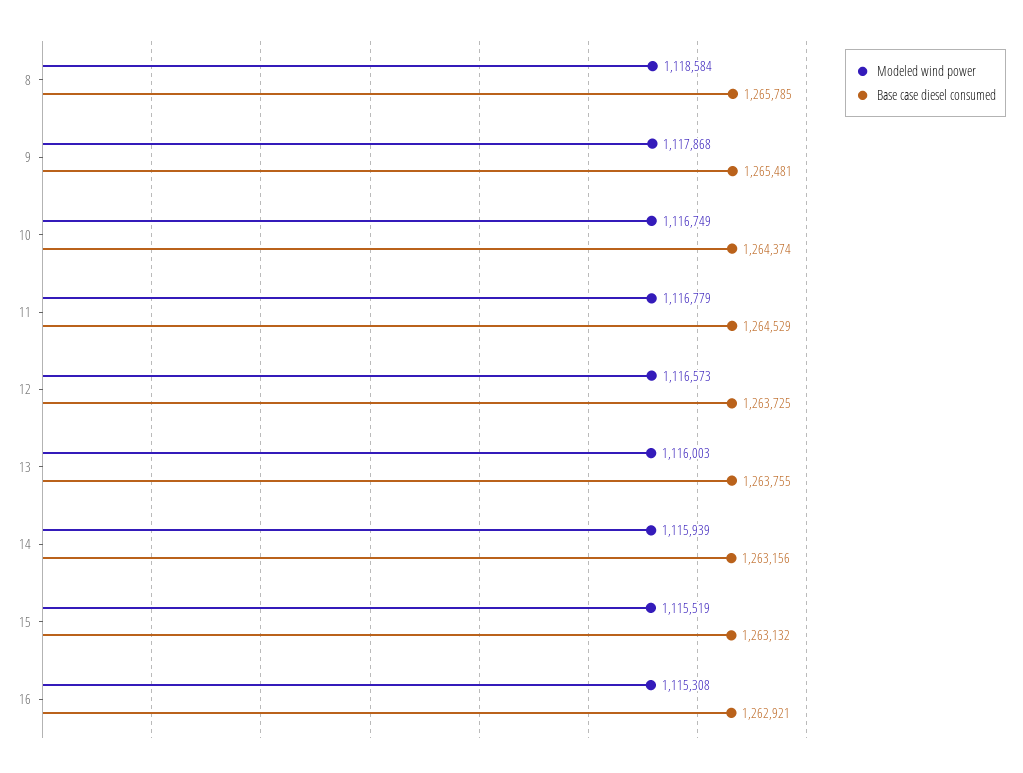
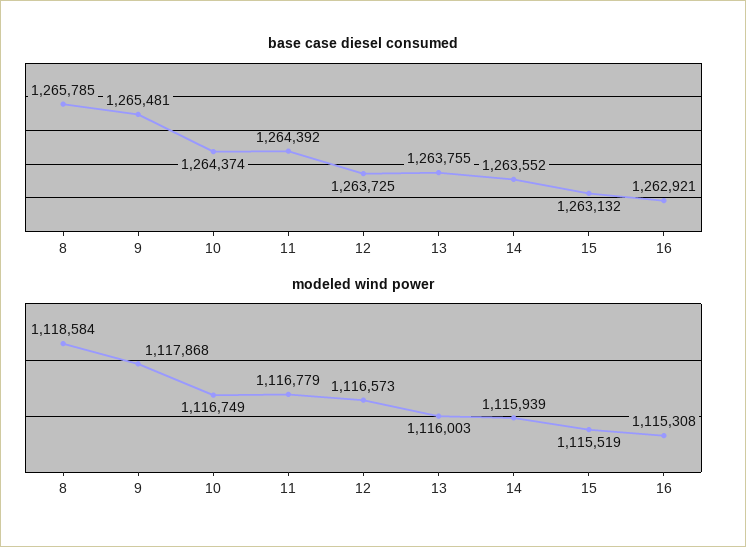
  {
    "Modeled wind power": {
      "8": 1118584,
      "9": 1117868,
      "10": 1116749,
      "11": 1116779,
      "12": 1116573,
      "13": 1116003,
      "14": 1115939,
      "15": 1115519,
      "16": 1115308
    },
    "Base case diesel consumed": {
      "8": 1265785,
      "9": 1265481,
      "10": 1264374,
-     "11": 1264529,
+     "11": 1264392,
      "12": 1263725,
      "13": 1263755,
-     "14": 1263156,
+     "14": 1263552,
      "15": 1263132,
      "16": 1262921
    }
  }

